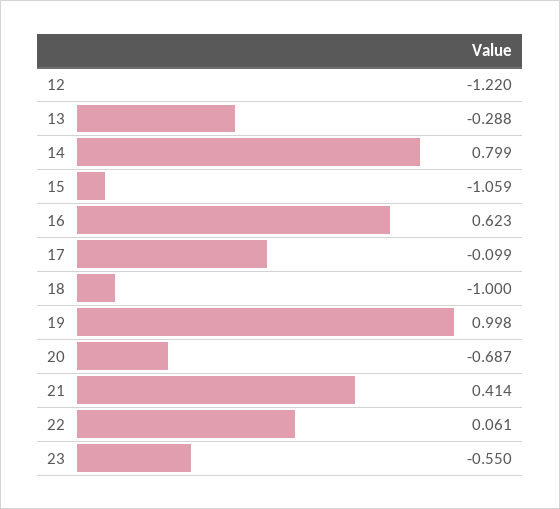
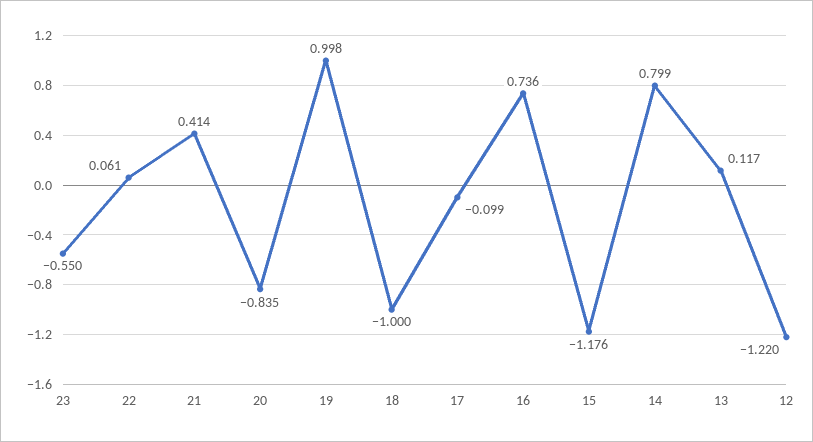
  {
    "12": -1.22,
-   "13": -0.288,
+   "13": 0.117,
    "14": 0.799,
-   "15": -1.059,
+   "15": -1.176,
-   "16": 0.623,
+   "16": 0.736,
    "17": -0.099,
    "18": -1,
    "19": 0.998,
-   "20": -0.687,
+   "20": -0.835,
    "21": 0.414,
    "22": 0.061,
    "23": -0.55
  }

